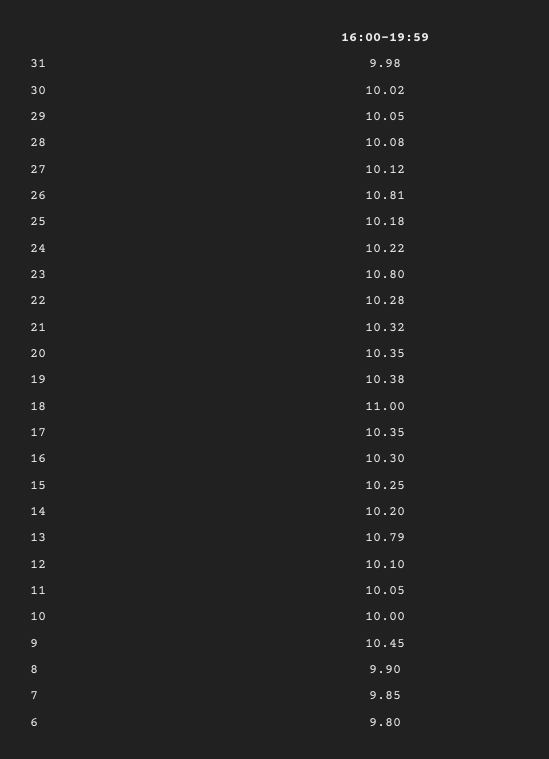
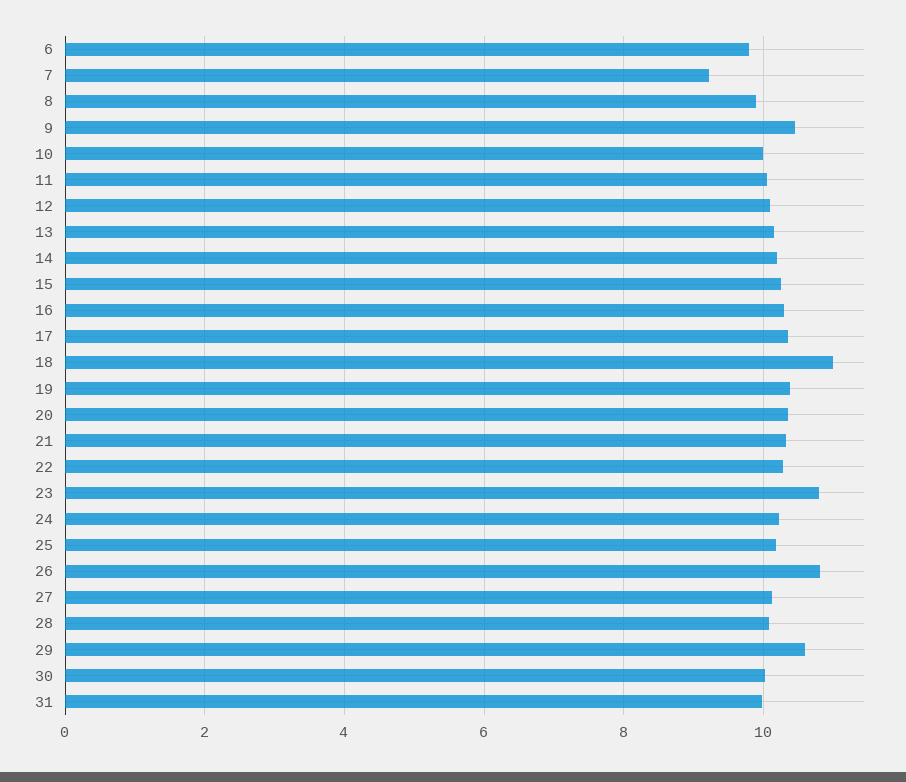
  {
    "31": 9.98,
    "30": 10.02,
-   "29": 10.05,
+   "29": 10.6,
    "28": 10.08,
    "27": 10.12,
    "26": 10.81,
    "25": 10.18,
    "24": 10.22,
    "23": 10.8,
    "22": 10.28,
    "21": 10.32,
    "20": 10.35,
    "19": 10.38,
    "18": 11,
    "17": 10.35,
    "16": 10.3,
    "15": 10.25,
    "14": 10.2,
-   "13": 10.79,
+   "13": 10.2,
    "12": 10.1,
    "11": 10.05,
    "10": 10,
    "9": 10.45,
    "8": 9.9,
-   "7": 9.85,
+   "7": 9.2,
    "6": 9.8
  }

